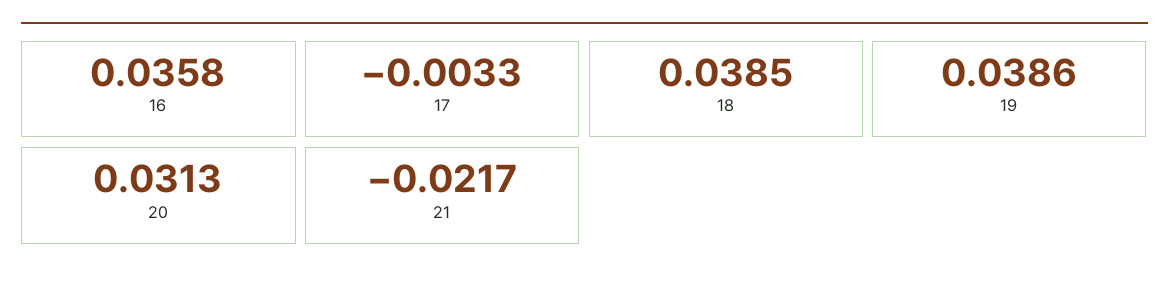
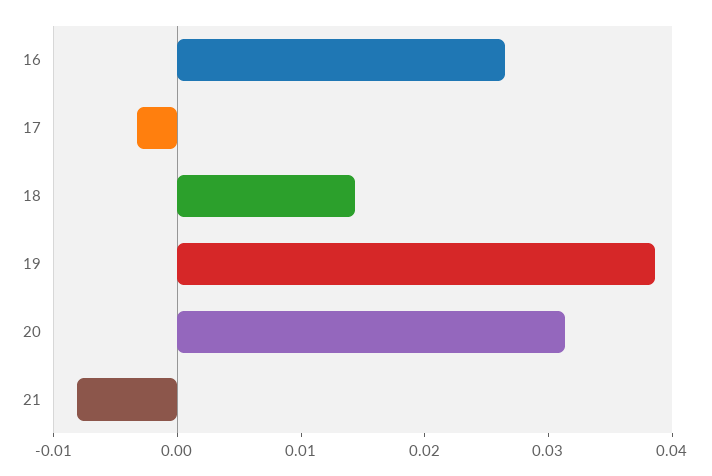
  {
-   "16": 0.0358,
+   "16": 0.026,
    "17": -0.0033,
-   "18": 0.0385,
+   "18": 0.014,
    "19": 0.0386,
    "20": 0.0313,
-   "21": -0.0217
+   "21": -0.008
  }

